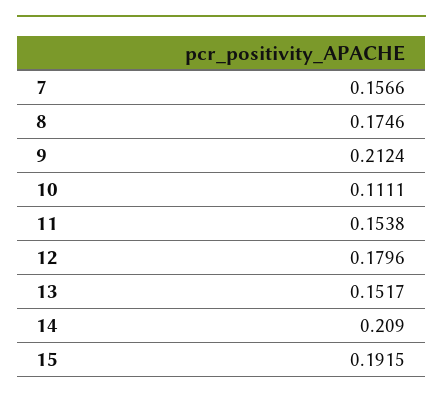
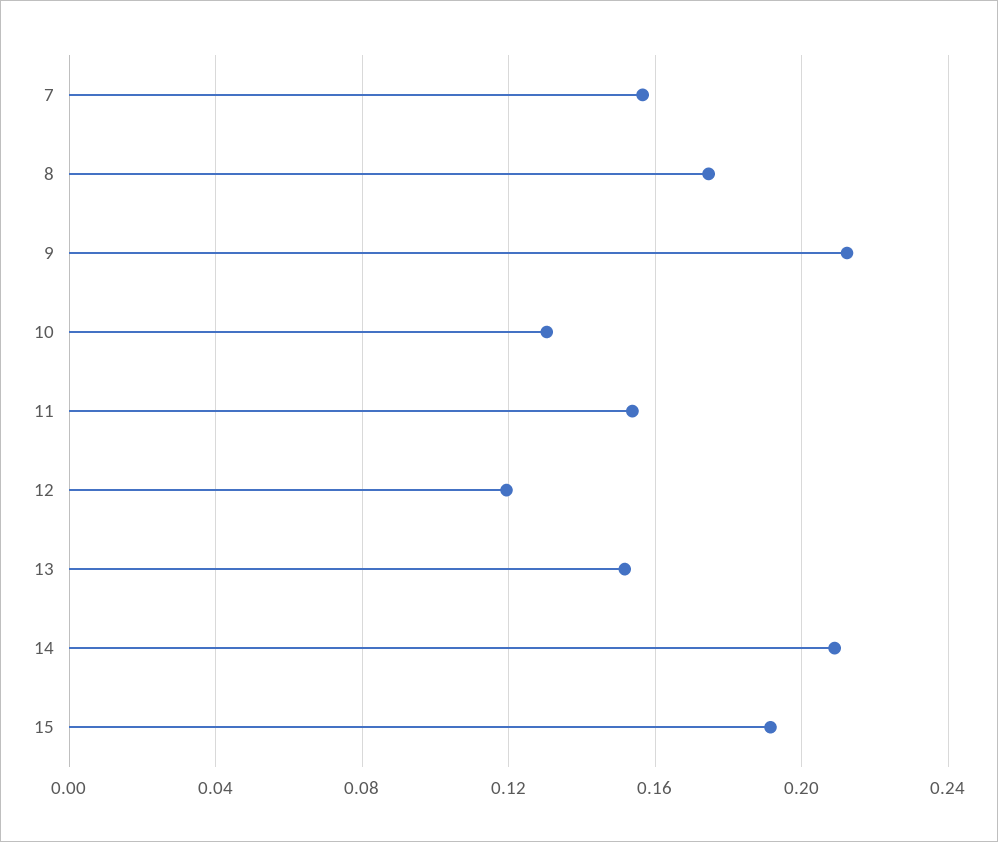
  {
    "7": 0.1566,
    "8": 0.1746,
    "9": 0.2124,
-   "10": 0.1111,
+   "10": 0.13,
    "11": 0.1538,
-   "12": 0.1796,
+   "12": 0.12,
    "13": 0.1517,
    "14": 0.209,
    "15": 0.1915
  }

